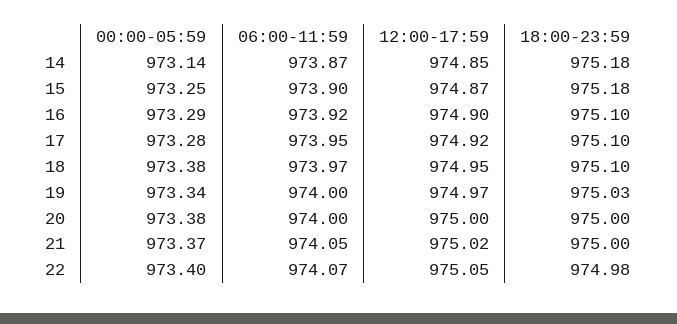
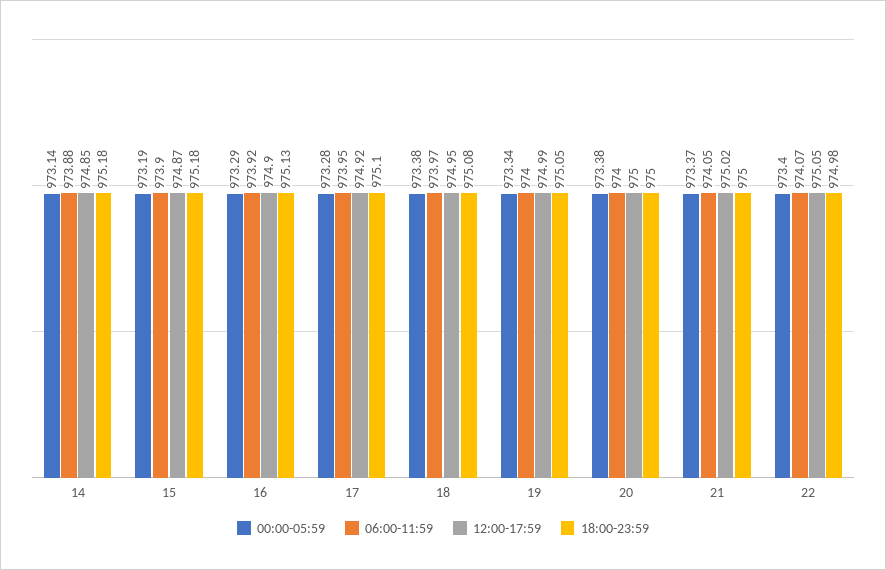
  {
    "00:00-05:59": {
      "14": 973.14,
-     "15": 973.25,
+     "15": 973.19,
      "16": 973.29,
      "17": 973.28,
      "18": 973.38,
      "19": 973.34,
      "20": 973.38,
      "21": 973.37,
      "22": 973.4
    },
    "06:00-11:59": {
-     "14": 973.87,
+     "14": 973.88,
      "15": 973.9,
      "16": 973.92,
      "17": 973.95,
      "18": 973.97,
      "19": 974,
      "20": 974,
      "21": 974.05,
      "22": 974.07
    },
    "12:00-17:59": {
      "14": 974.85,
      "15": 974.87,
      "16": 974.9,
      "17": 974.92,
      "18": 974.95,
-     "19": 974.97,
+     "19": 974.99,
      "20": 975,
      "21": 975.02,
      "22": 975.05
    },
    "18:00-23:59": {
      "14": 975.18,
      "15": 975.18,
-     "16": 975.1,
+     "16": 975.13,
      "17": 975.1,
-     "18": 975.1,
+     "18": 975.08,
-     "19": 975.03,
+     "19": 975.05,
      "20": 975,
      "21": 975,
      "22": 974.98
    }
  }

